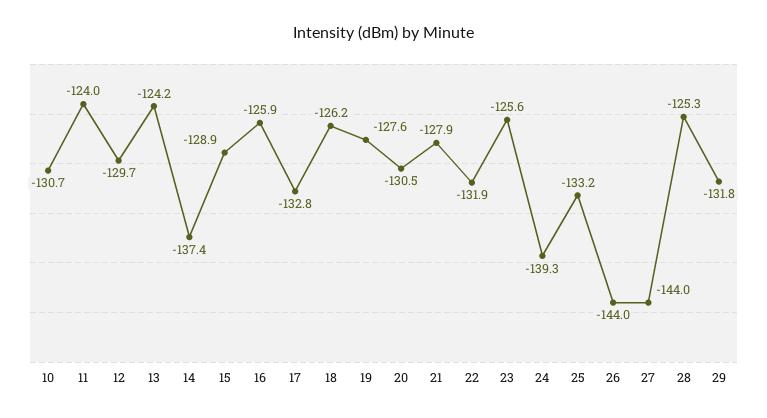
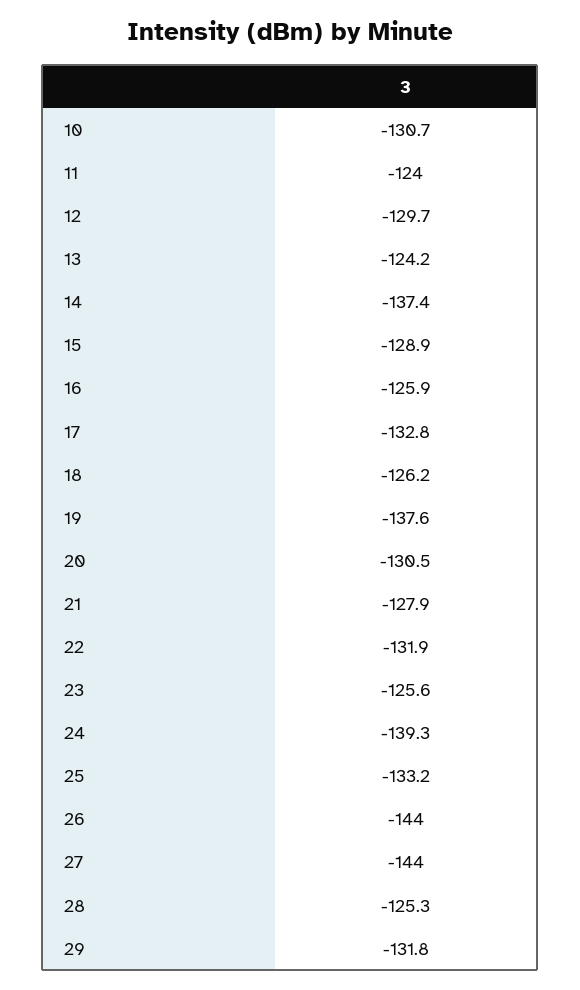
  {
    "10": -130.7,
    "11": -124,
    "12": -129.7,
    "13": -124.2,
    "14": -137.4,
    "15": -128.9,
    "16": -125.9,
    "17": -132.8,
    "18": -126.2,
-   "19": -127.6,
+   "19": -137.6,
    "20": -130.5,
    "21": -127.9,
    "22": -131.9,
    "23": -125.6,
    "24": -139.3,
    "25": -133.2,
    "26": -144,
    "27": -144,
    "28": -125.3,
    "29": -131.8
  }

